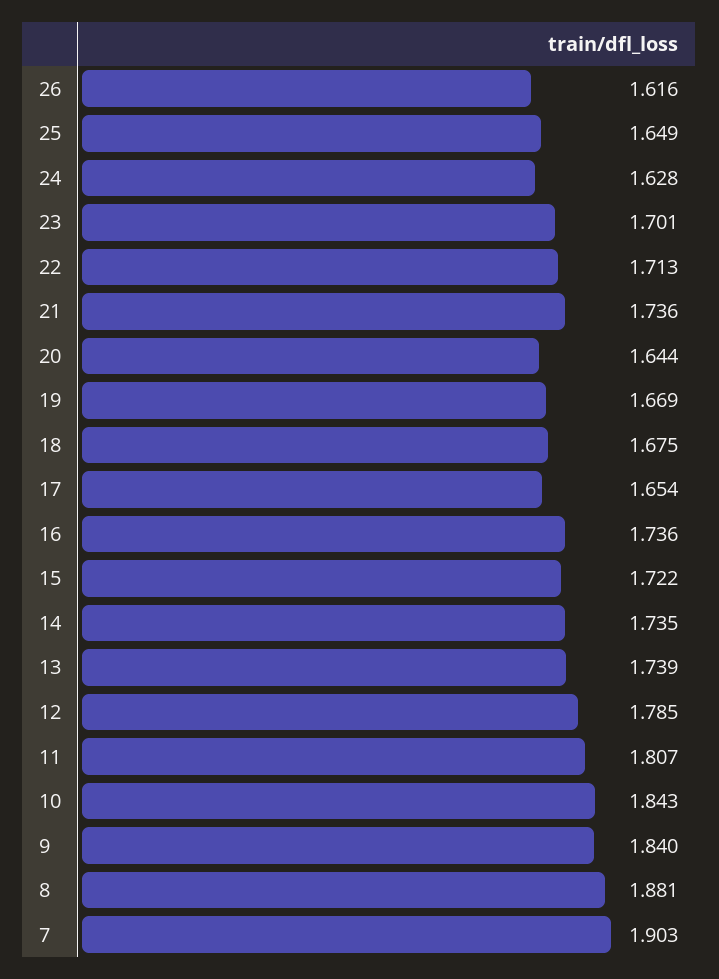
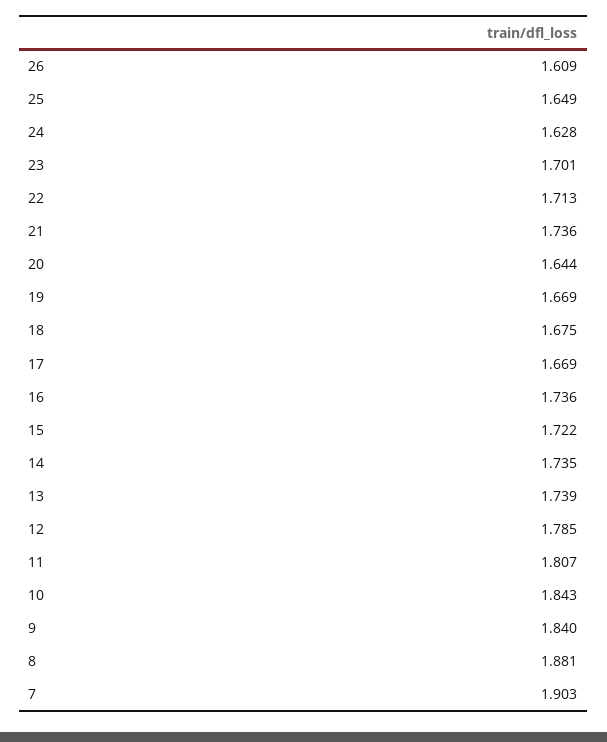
  {
-   "26": 1.616,
+   "26": 1.609,
    "25": 1.649,
    "24": 1.628,
    "23": 1.701,
    "22": 1.713,
    "21": 1.736,
    "20": 1.644,
    "19": 1.669,
    "18": 1.675,
-   "17": 1.654,
+   "17": 1.669,
    "16": 1.736,
    "15": 1.722,
    "14": 1.735,
    "13": 1.739,
    "12": 1.785,
    "11": 1.807,
    "10": 1.843,
    "9": 1.84,
    "8": 1.881,
    "7": 1.903
  }

